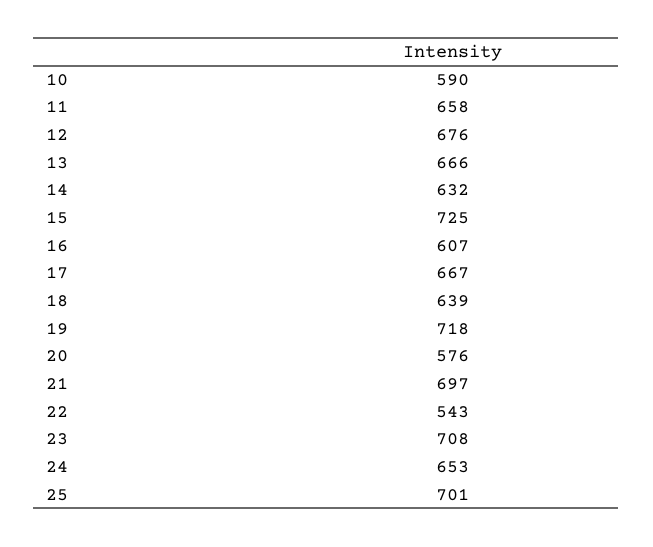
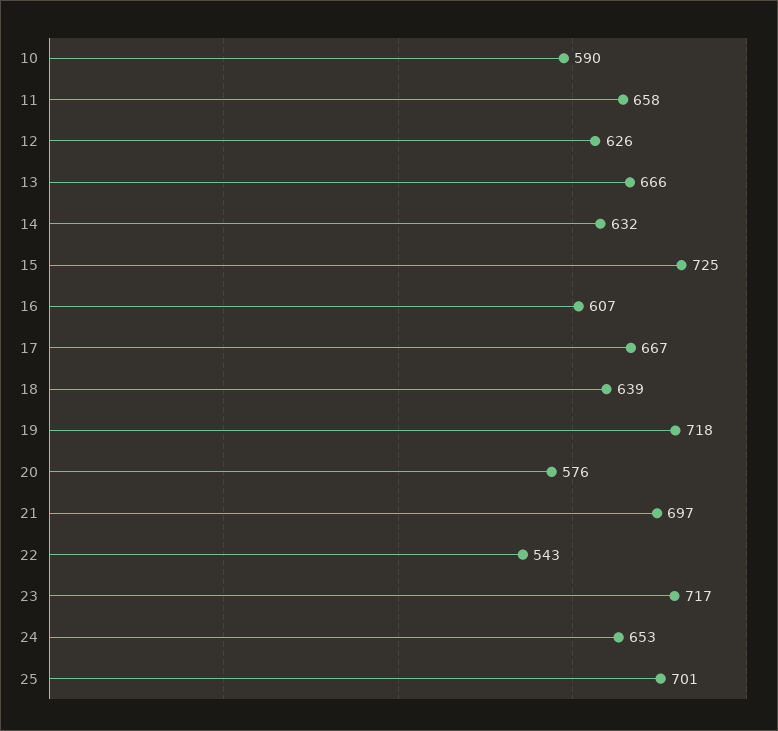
  {
    "10": 590,
    "11": 658,
-   "12": 676,
+   "12": 626,
    "13": 666,
    "14": 632,
    "15": 725,
    "16": 607,
    "17": 667,
    "18": 639,
    "19": 718,
    "20": 576,
    "21": 697,
    "22": 543,
-   "23": 708,
+   "23": 717,
    "24": 653,
    "25": 701
  }

